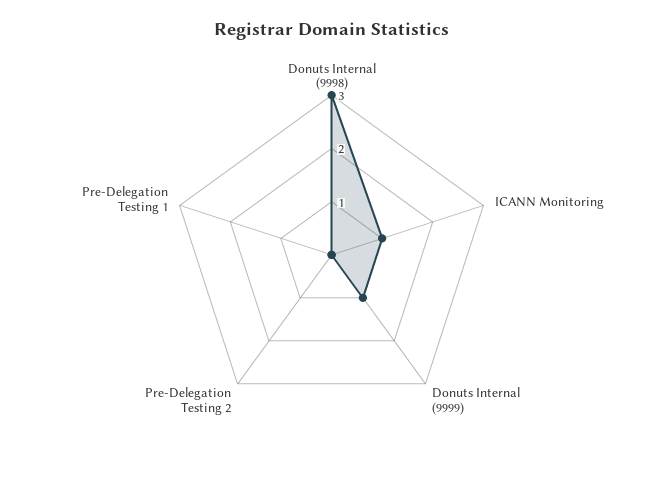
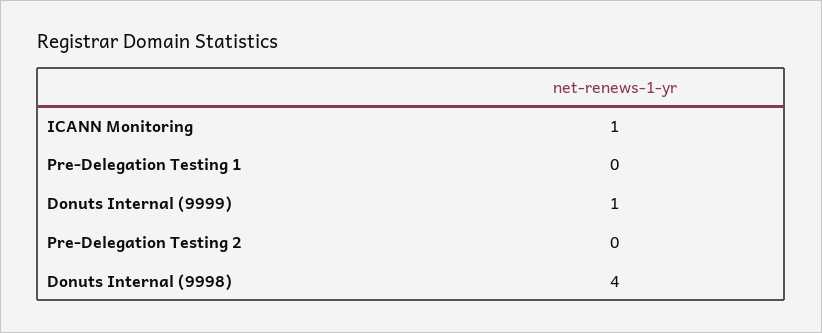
  {
-   "Donuts Internal (9998)": 3,
+   "Donuts Internal (9998)": 4,
    "ICANN Monitoring": 1,
    "Donuts Internal (9999)": 1,
    "Pre-Delegation Testing 2": 0,
    "Pre-Delegation Testing 1": 0
  }

